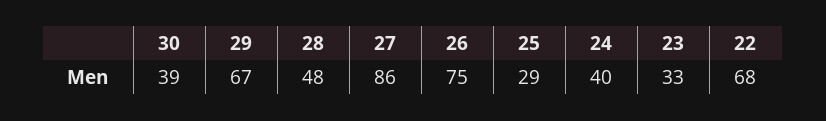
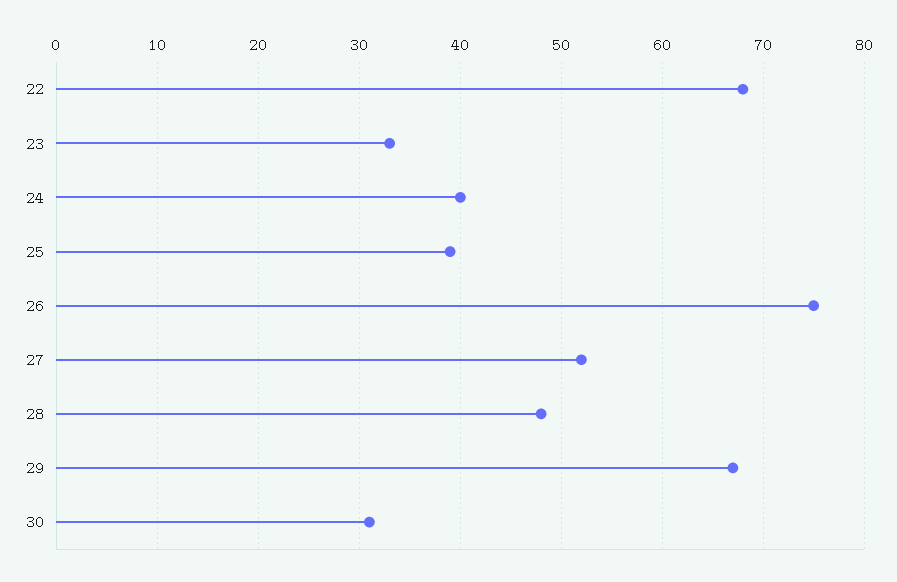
  {
-   "30": 39,
+   "30": 31,
    "29": 67,
    "28": 48,
-   "27": 86,
+   "27": 52,
    "26": 75,
-   "25": 29,
+   "25": 39,
    "24": 40,
    "23": 33,
    "22": 68
  }

